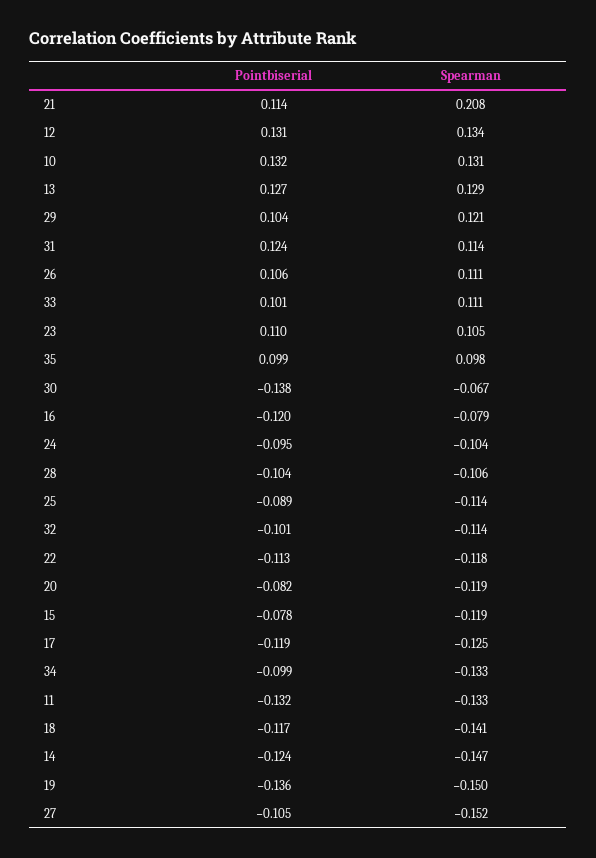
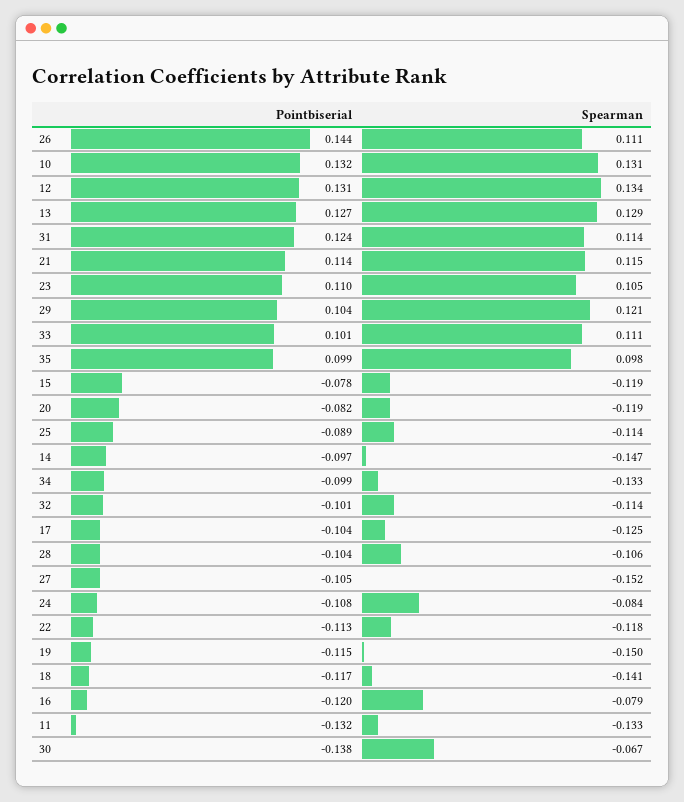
  {
    "Pointbiserial": {
      "21": 0.114,
      "12": 0.131,
      "10": 0.132,
      "13": 0.127,
      "29": 0.104,
      "31": 0.124,
-     "26": 0.106,
+     "26": 0.144,
      "33": 0.101,
      "23": 0.11,
      "35": 0.099,
      "30": -0.138,
      "16": -0.12,
-     "24": -0.095,
+     "24": -0.108,
      "28": -0.104,
      "25": -0.089,
      "32": -0.101,
      "22": -0.113,
      "20": -0.082,
      "15": -0.078,
-     "17": -0.119,
+     "17": -0.104,
      "34": -0.099,
      "11": -0.132,
      "18": -0.117,
-     "14": -0.124,
+     "14": -0.097,
-     "19": -0.136,
+     "19": -0.115,
      "27": -0.105
    },
    "Spearman": {
-     "21": 0.208,
+     "21": 0.115,
      "12": 0.134,
      "10": 0.131,
      "13": 0.129,
      "29": 0.121,
      "31": 0.114,
      "26": 0.111,
      "33": 0.111,
      "23": 0.105,
      "35": 0.098,
      "30": -0.067,
      "16": -0.079,
-     "24": -0.104,
+     "24": -0.084,
      "28": -0.106,
      "25": -0.114,
      "32": -0.114,
      "22": -0.118,
      "20": -0.119,
      "15": -0.119,
      "17": -0.125,
      "34": -0.133,
      "11": -0.133,
      "18": -0.141,
      "14": -0.147,
      "19": -0.15,
      "27": -0.152
    }
  }

